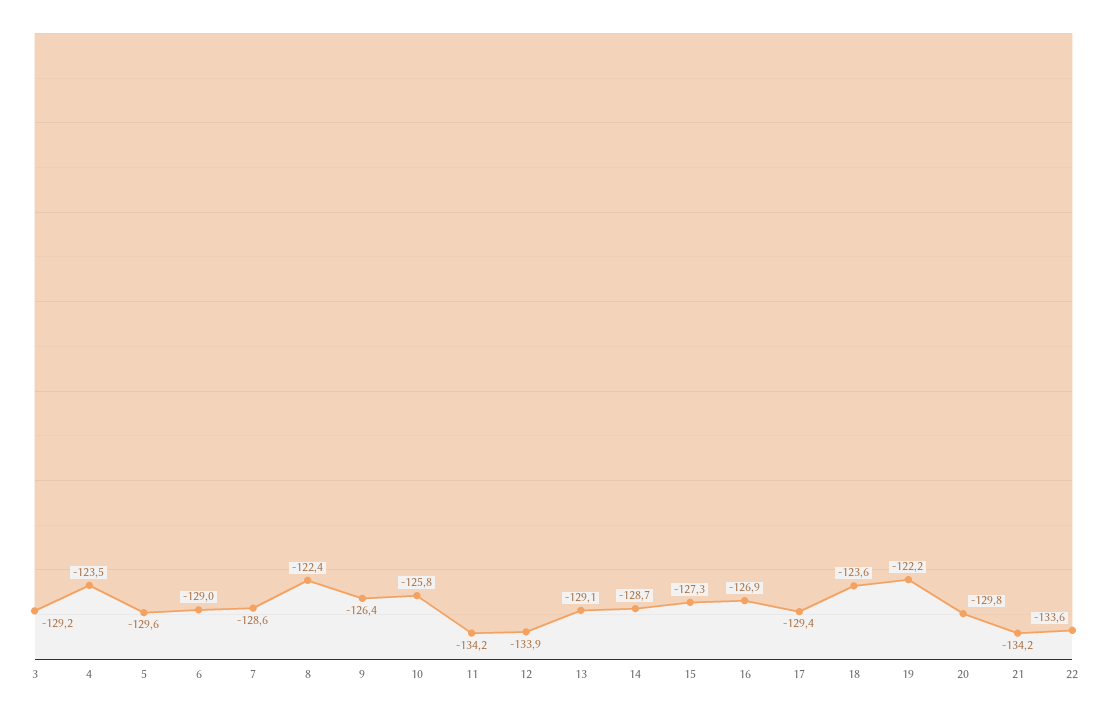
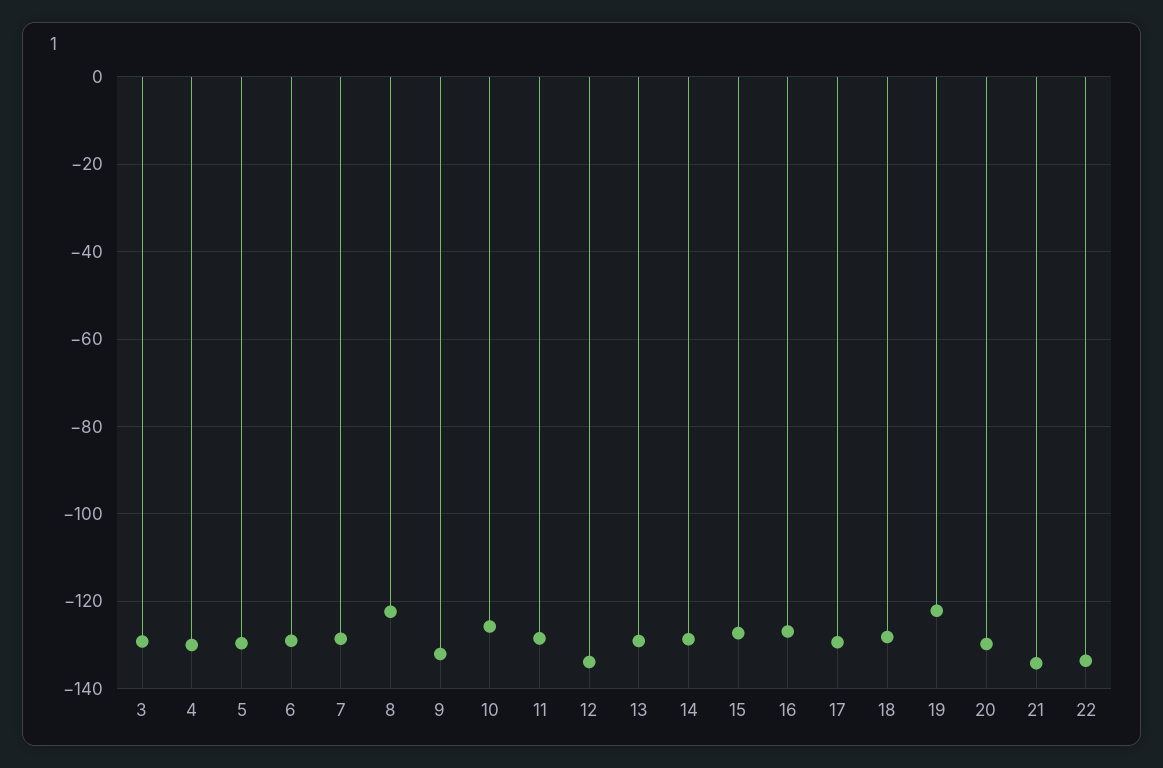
  {
    "3": -129.2,
-   "4": -123.5,
+   "4": -130,
    "5": -129.6,
    "6": -129,
    "7": -128.6,
    "8": -122.4,
-   "9": -126.4,
+   "9": -132,
    "10": -125.8,
-   "11": -134.2,
+   "11": -128,
    "12": -133.9,
    "13": -129.1,
    "14": -128.7,
    "15": -127.3,
    "16": -126.9,
    "17": -129.4,
-   "18": -123.6,
+   "18": -128,
    "19": -122.2,
    "20": -129.8,
    "21": -134.2,
    "22": -133.6
  }

